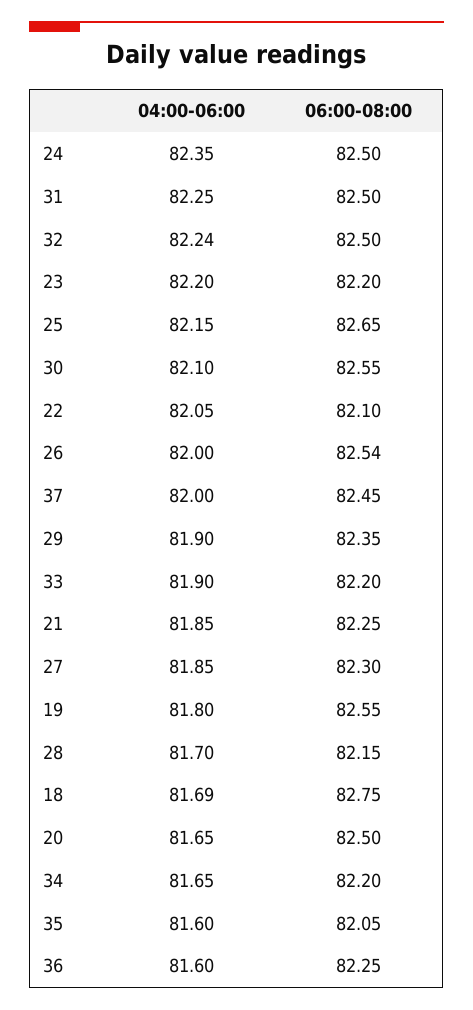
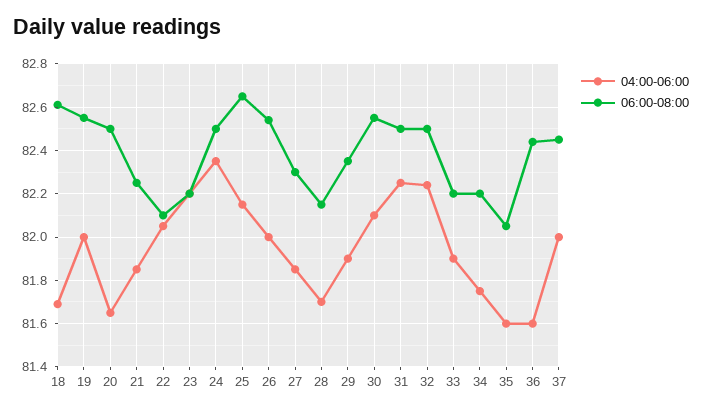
  {
    "04:00-06:00": {
      "24": 82.35,
      "31": 82.25,
      "32": 82.24,
      "23": 82.2,
      "25": 82.15,
      "30": 82.1,
      "22": 82.05,
      "26": 82,
      "37": 82,
      "29": 81.9,
      "33": 81.9,
      "21": 81.85,
      "27": 81.85,
-     "19": 81.8,
+     "19": 82,
      "28": 81.7,
      "18": 81.69,
      "20": 81.65,
-     "34": 81.65,
+     "34": 81.75,
      "35": 81.6,
      "36": 81.6
    },
    "06:00-08:00": {
      "24": 82.5,
      "31": 82.5,
      "32": 82.5,
      "23": 82.2,
      "25": 82.65,
      "30": 82.55,
      "22": 82.1,
      "26": 82.54,
      "37": 82.45,
      "29": 82.35,
      "33": 82.2,
      "21": 82.25,
      "27": 82.3,
      "19": 82.55,
      "28": 82.15,
-     "18": 82.75,
+     "18": 82.6,
      "20": 82.5,
      "34": 82.2,
      "35": 82.05,
-     "36": 82.25
+     "36": 82.45
    }
  }

